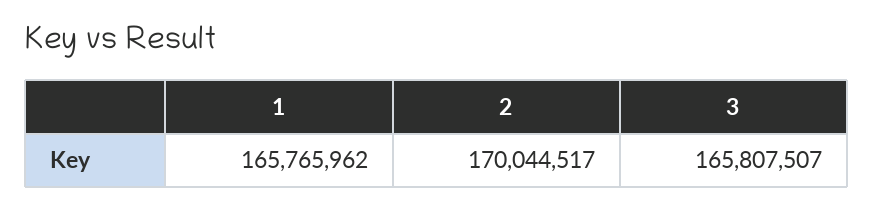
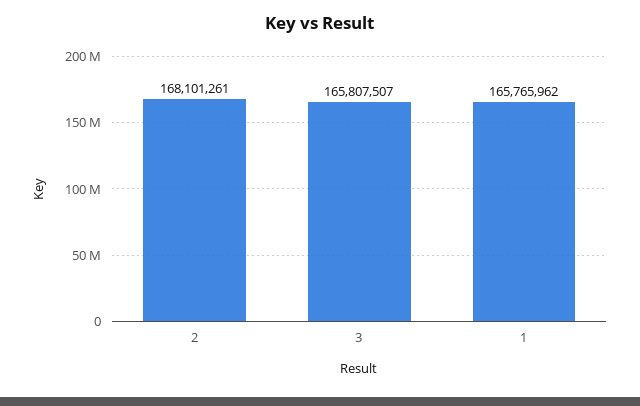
  {
    "1": 165765962,
-   "2": 170044517,
+   "2": 168101261,
    "3": 165807507
  }

